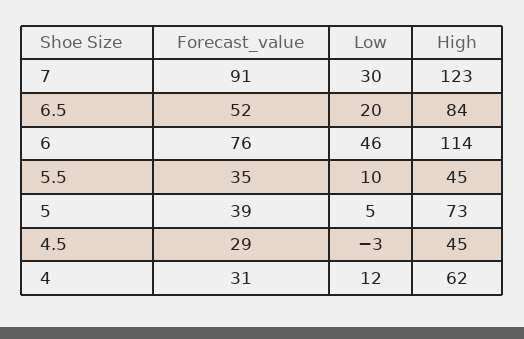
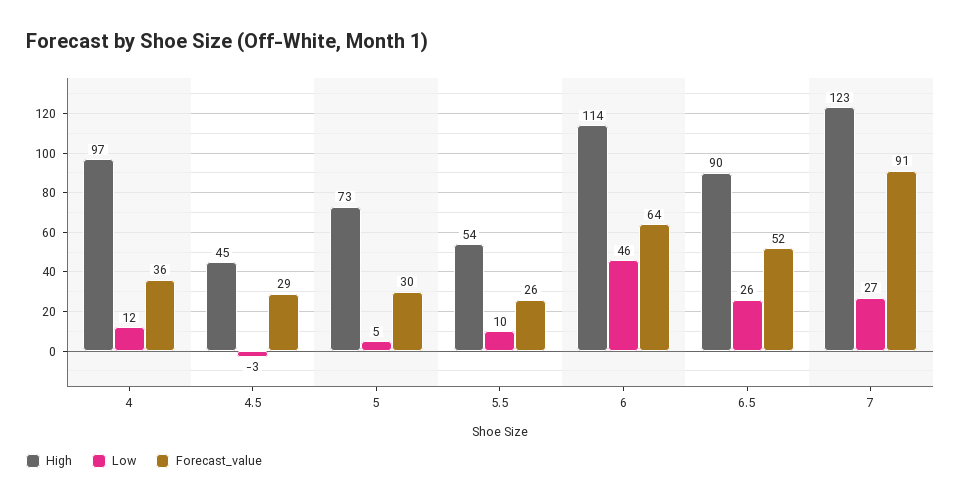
  {
    "Forecast_value": {
      "7": 91,
      "6.5": 52,
-     "6": 76,
+     "6": 64,
-     "5.5": 35,
+     "5.5": 26,
-     "5": 39,
+     "5": 30,
      "4.5": 29,
-     "4": 31
+     "4": 36
    },
    "Low": {
-     "7": 30,
+     "7": 27,
-     "6.5": 20,
+     "6.5": 26,
      "6": 46,
      "5.5": 10,
      "5": 5,
      "4.5": -3,
      "4": 12
    },
    "High": {
      "7": 123,
-     "6.5": 84,
+     "6.5": 90,
      "6": 114,
-     "5.5": 45,
+     "5.5": 54,
      "5": 73,
      "4.5": 45,
-     "4": 62
+     "4": 97
    }
  }

